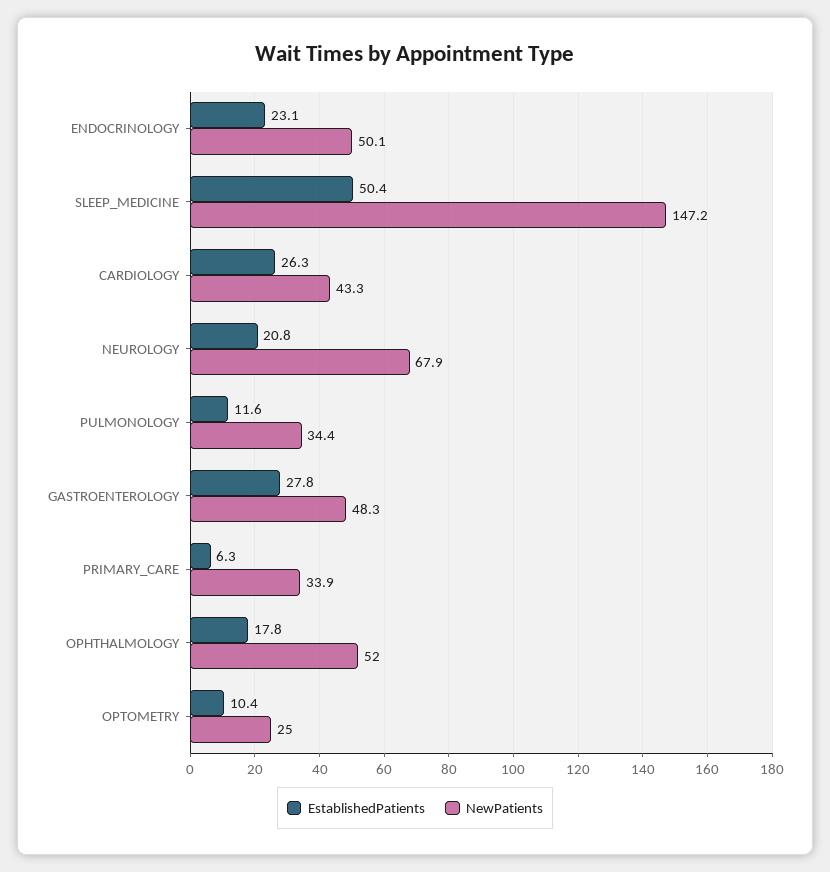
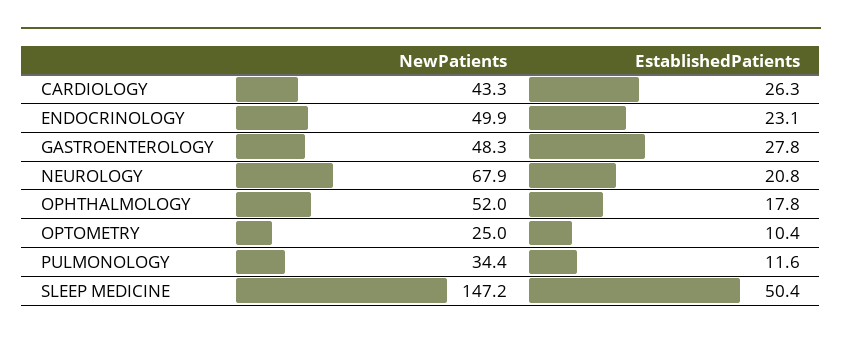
  {
    "EstablishedPatients": {
      "ENDOCRINOLOGY": 23.1,
      "SLEEP_MEDICINE": 50.4,
      "CARDIOLOGY": 26.3,
      "NEUROLOGY": 20.8,
      "PULMONOLOGY": 11.6,
      "GASTROENTEROLOGY": 27.8,
-     "PRIMARY_CARE": 6.3,
      "OPHTHALMOLOGY": 17.8,
      "OPTOMETRY": 10.4
    },
    "NewPatients": {
-     "ENDOCRINOLOGY": 50.1,
+     "ENDOCRINOLOGY": 49.9,
      "SLEEP_MEDICINE": 147.2,
      "CARDIOLOGY": 43.3,
      "NEUROLOGY": 67.9,
      "PULMONOLOGY": 34.4,
      "GASTROENTEROLOGY": 48.3,
-     "PRIMARY_CARE": 33.9,
      "OPHTHALMOLOGY": 52,
      "OPTOMETRY": 25
    }
  }

